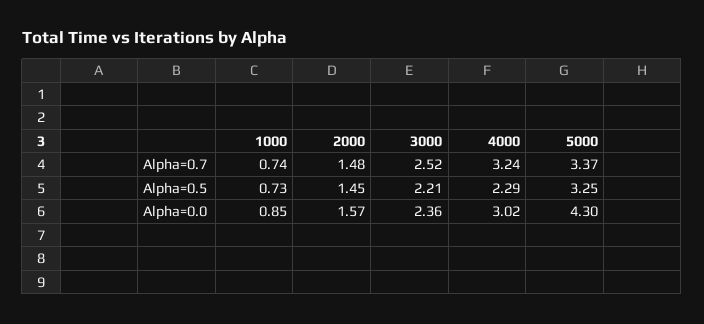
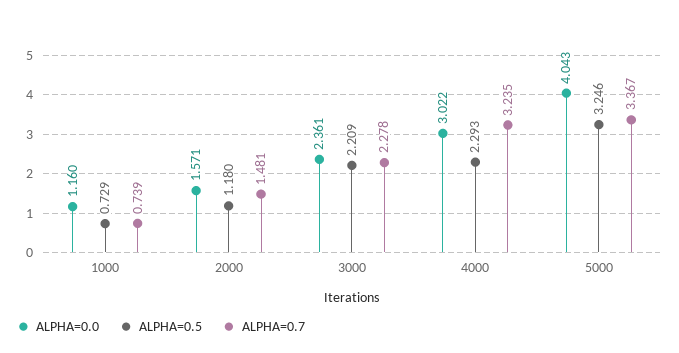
  {
    "Alpha=0.7": {
      "1000": 0.739,
      "2000": 1.481,
-     "3000": 2.52,
+     "3000": 2.278,
      "4000": 3.235,
      "5000": 3.367
    },
    "Alpha=0.5": {
      "1000": 0.729,
-     "2000": 1.45,
+     "2000": 1.18,
      "3000": 2.209,
      "4000": 2.293,
      "5000": 3.246
    },
    "Alpha=0.0": {
-     "1000": 0.85,
+     "1000": 1.16,
      "2000": 1.571,
      "3000": 2.361,
      "4000": 3.022,
-     "5000": 4.3
+     "5000": 4.043
    }
  }

